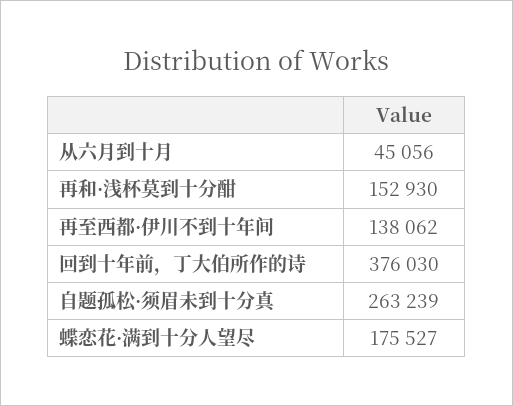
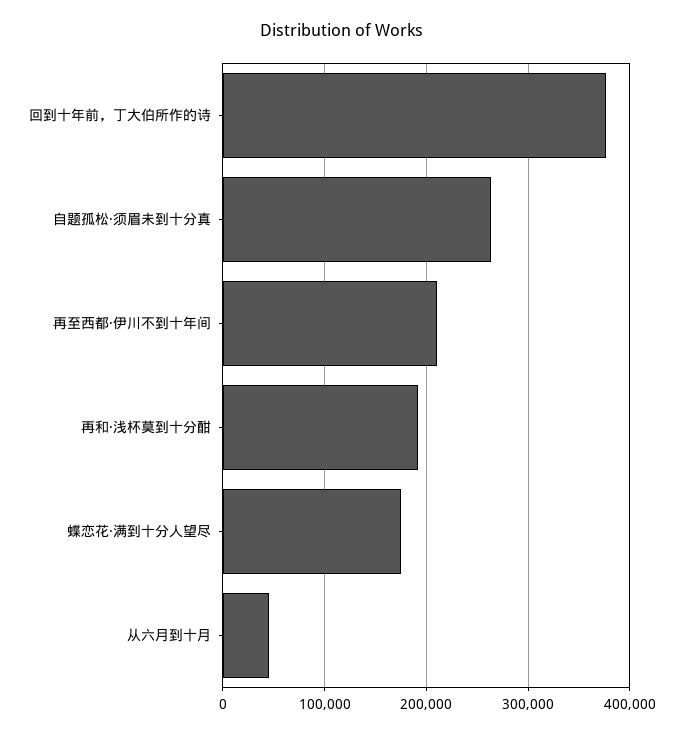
  {
    "从六月到十月": 45056,
-   "再和·浅杯莫到十分酣": 152930,
+   "再和·浅杯莫到十分酣": 190000,
-   "再至西都·伊川不到十年间": 138062,
+   "再至西都·伊川不到十年间": 210000,
    "回到十年前，丁大伯所作的诗": 376030,
    "自题孤松·须眉未到十分真": 263239,
    "蝶恋花·满到十分人望尽": 175527
  }

